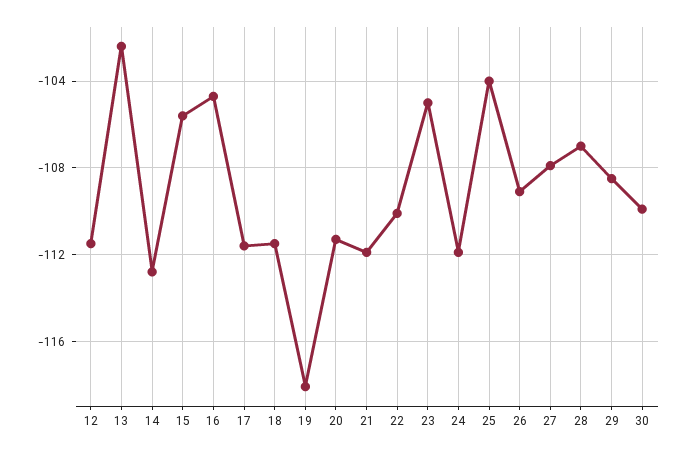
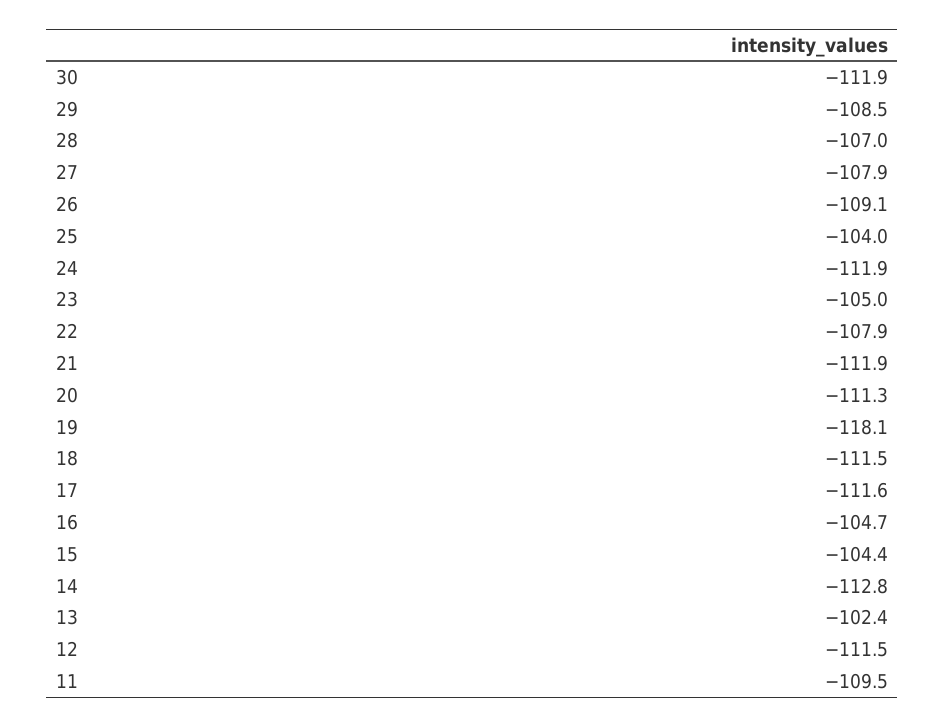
  {
    "12": -111.5,
    "13": -102.4,
    "14": -112.8,
-   "15": -105.5,
+   "15": -104.4,
    "16": -104.7,
    "17": -111.6,
    "18": -111.5,
    "19": -118.1,
    "20": -111.3,
    "21": -111.9,
-   "22": -110,
+   "22": -107.9,
    "23": -105,
    "24": -111.9,
    "25": -104,
    "26": -109.1,
    "27": -107.9,
    "28": -107,
    "29": -108.5,
-   "30": -110
+   "30": -111.9,
+   "11": -109.5
  }

